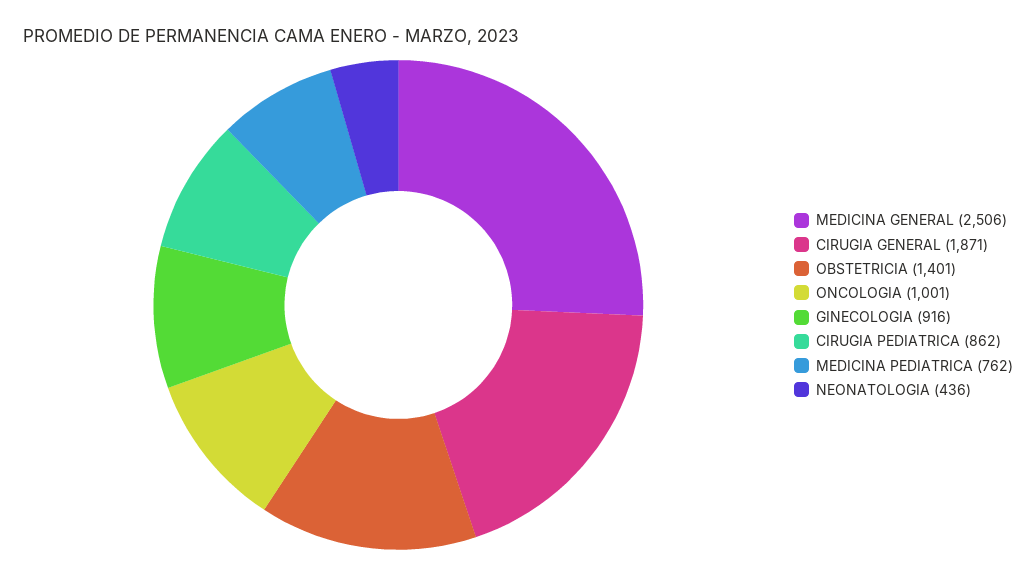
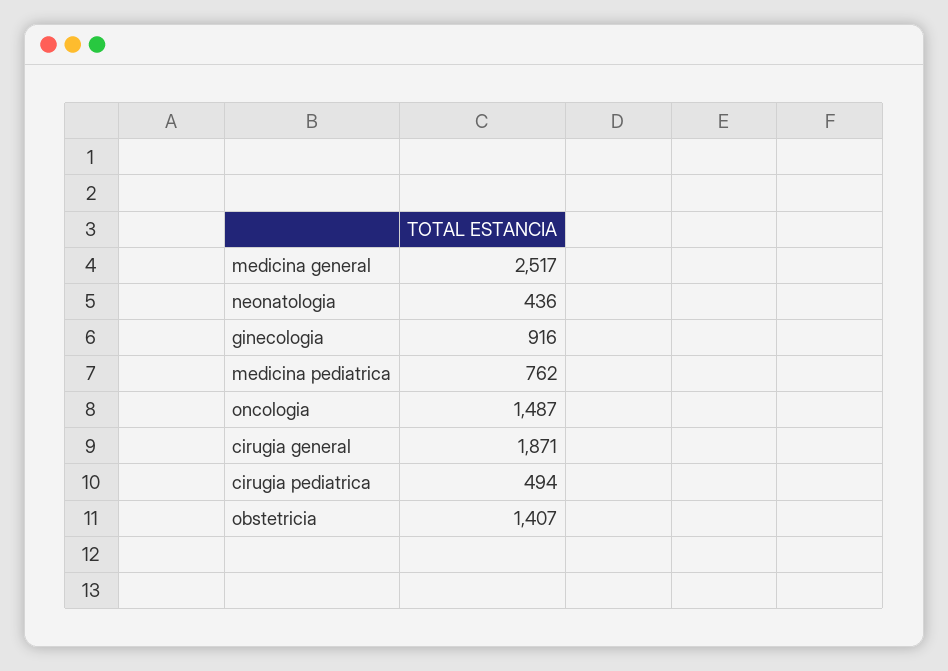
  {
-   "MEDICINA GENERAL": 2506,
+   "MEDICINA GENERAL": 2517,
    "CIRUGIA GENERAL": 1871,
-   "OBSTETRICIA": 1401,
+   "OBSTETRICIA": 1407,
-   "ONCOLOGIA": 1001,
+   "ONCOLOGIA": 1487,
    "GINECOLOGIA": 916,
-   "CIRUGIA PEDIATRICA": 862,
+   "CIRUGIA PEDIATRICA": 494,
    "MEDICINA PEDIATRICA": 762,
    "NEONATOLOGIA": 436
  }

